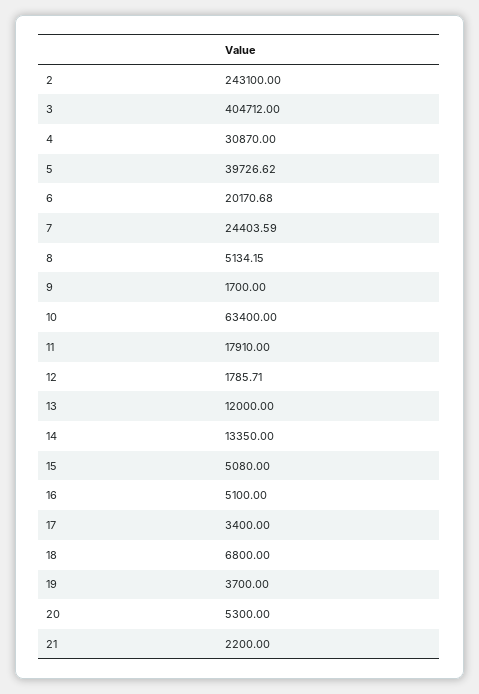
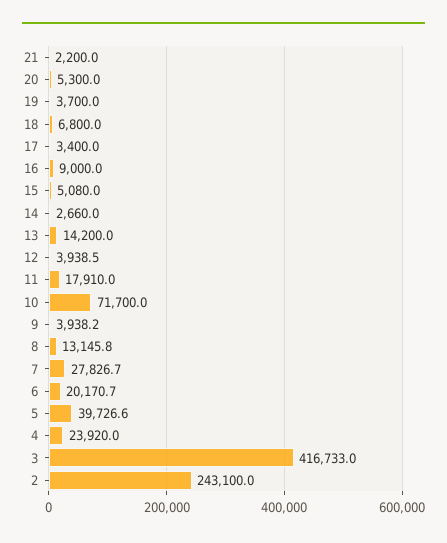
  {
    "2": 243100,
-   "3": 404712,
+   "3": 416733,
-   "4": 30870,
+   "4": 23920,
    "5": 39726.62,
    "6": 20170.68,
-   "7": 24403.59,
+   "7": 27826.7,
-   "8": 5134.15,
+   "8": 13145.8,
-   "9": 1700,
+   "9": 3938.2,
-   "10": 63400,
+   "10": 71700,
    "11": 17910,
-   "12": 1785.71,
+   "12": 3938.5,
-   "13": 12000,
+   "13": 14200,
-   "14": 13350,
+   "14": 2660,
    "15": 5080,
-   "16": 5100,
+   "16": 9000,
    "17": 3400,
    "18": 6800,
    "19": 3700,
    "20": 5300,
    "21": 2200
  }

